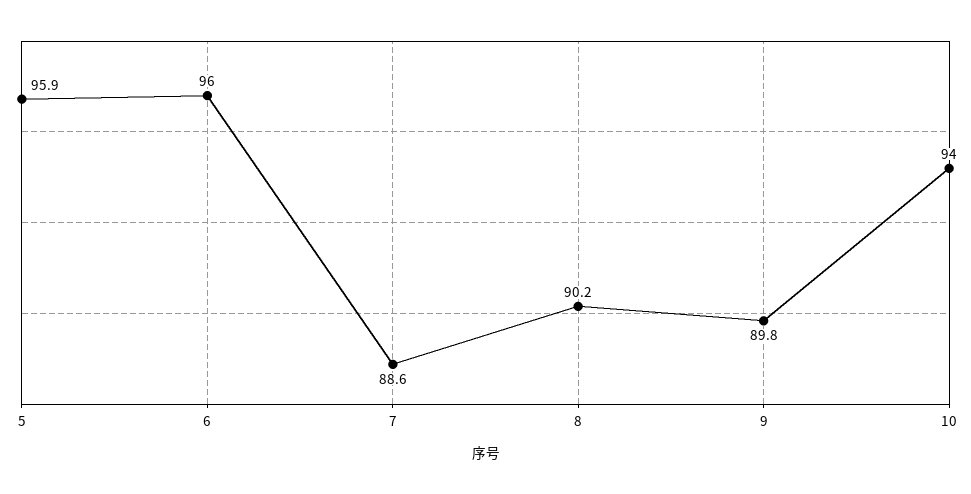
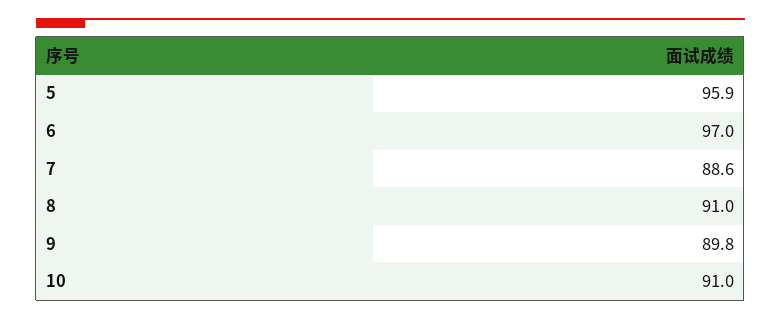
  {
    "5": 95.9,
-   "6": 96,
+   "6": 97,
    "7": 88.6,
-   "8": 90.2,
+   "8": 91,
    "9": 89.8,
-   "10": 94
+   "10": 91
  }

